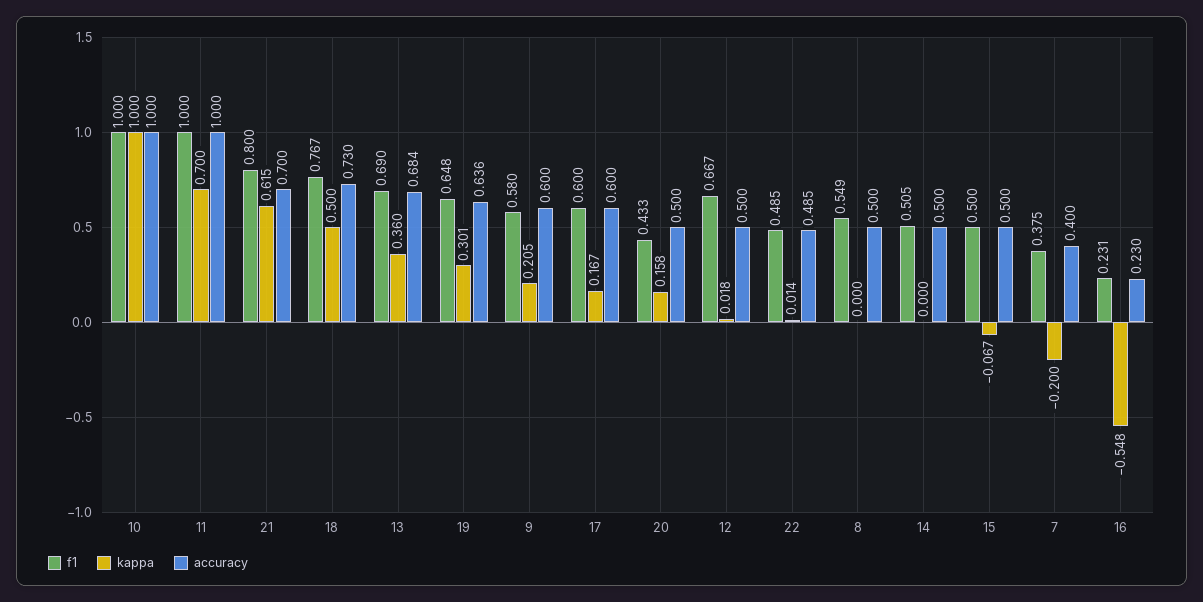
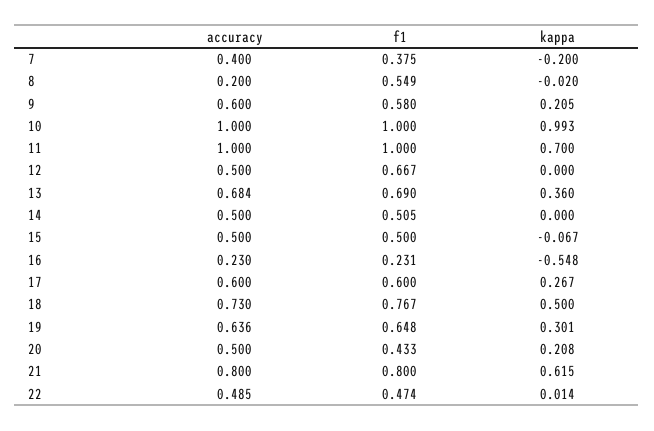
  {
    "f1": {
      "10": 1,
      "11": 1,
      "21": 0.8,
      "18": 0.767,
      "13": 0.69,
      "19": 0.648,
      "9": 0.58,
      "17": 0.6,
      "20": 0.433,
      "12": 0.667,
-     "22": 0.485,
+     "22": 0.474,
      "8": 0.549,
      "14": 0.505,
      "15": 0.5,
      "7": 0.375,
      "16": 0.231
    },
    "kappa": {
-     "10": 1,
+     "10": 0.993,
      "11": 0.7,
      "21": 0.615,
      "18": 0.5,
      "13": 0.36,
      "19": 0.301,
      "9": 0.205,
-     "17": 0.167,
+     "17": 0.267,
-     "20": 0.158,
+     "20": 0.208,
-     "12": 0.018,
+     "12": 0,
      "22": 0.014,
-     "8": 0,
+     "8": -0.02,
      "14": 0,
      "15": -0.067,
      "7": -0.2,
      "16": -0.548
    },
    "accuracy": {
      "10": 1,
      "11": 1,
-     "21": 0.7,
+     "21": 0.8,
      "18": 0.73,
      "13": 0.684,
      "19": 0.636,
      "9": 0.6,
      "17": 0.6,
      "20": 0.5,
      "12": 0.5,
      "22": 0.485,
-     "8": 0.5,
+     "8": 0.2,
      "14": 0.5,
      "15": 0.5,
      "7": 0.4,
      "16": 0.23
    }
  }

